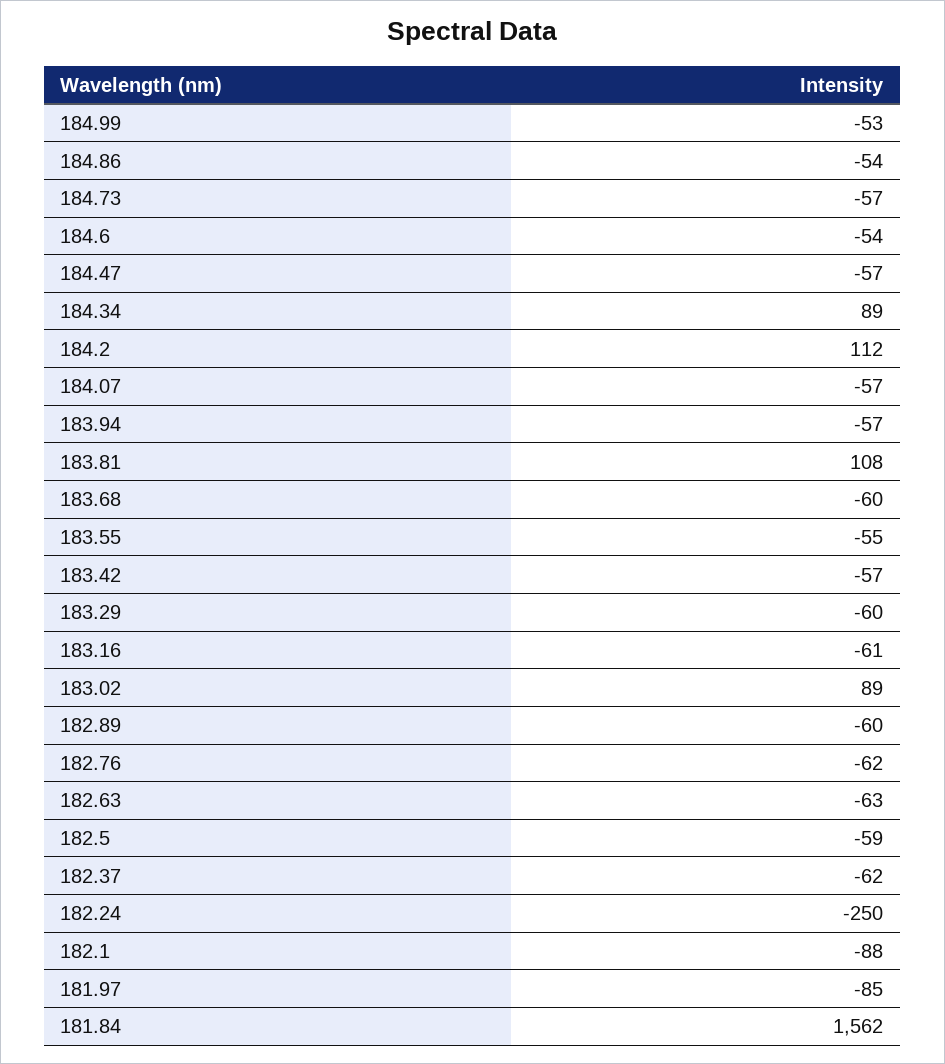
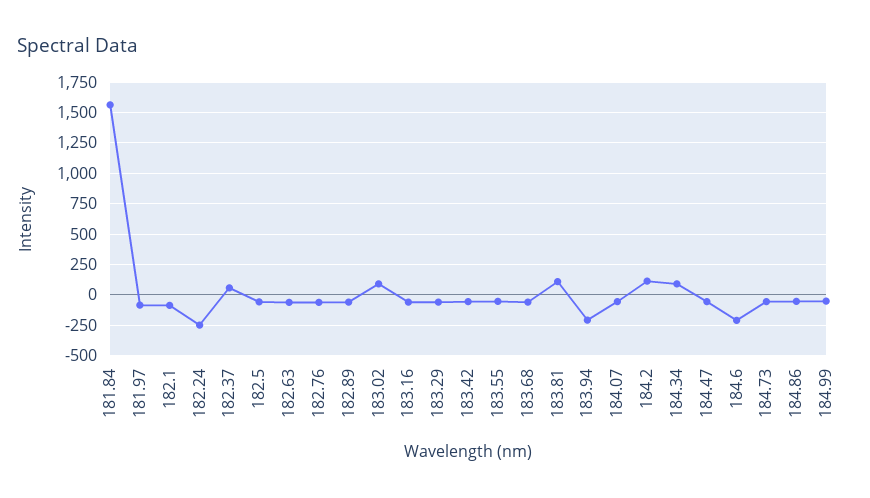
  {
    "184.99": -53,
    "184.86": -54,
    "184.73": -57,
-   "184.6": -54,
+   "184.6": -200,
    "184.47": -57,
    "184.34": 89,
    "184.2": 112,
    "184.07": -57,
-   "183.94": -57,
+   "183.94": -200,
    "183.81": 108,
    "183.68": -60,
    "183.55": -55,
    "183.42": -57,
    "183.29": -60,
    "183.16": -61,
    "183.02": 89,
    "182.89": -60,
    "182.76": -62,
    "182.63": -63,
    "182.5": -59,
-   "182.37": -62,
+   "182.37": 50,
    "182.24": -250,
    "182.1": -88,
    "181.97": -85,
    "181.84": 1562
  }

